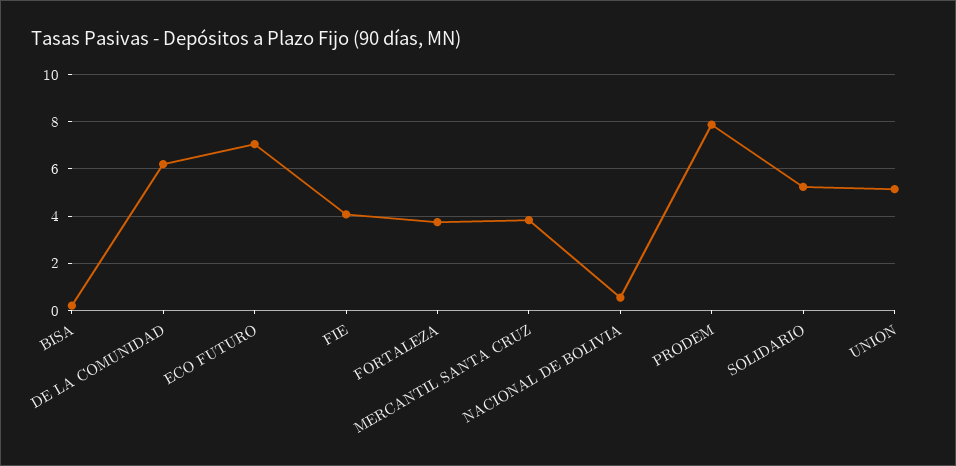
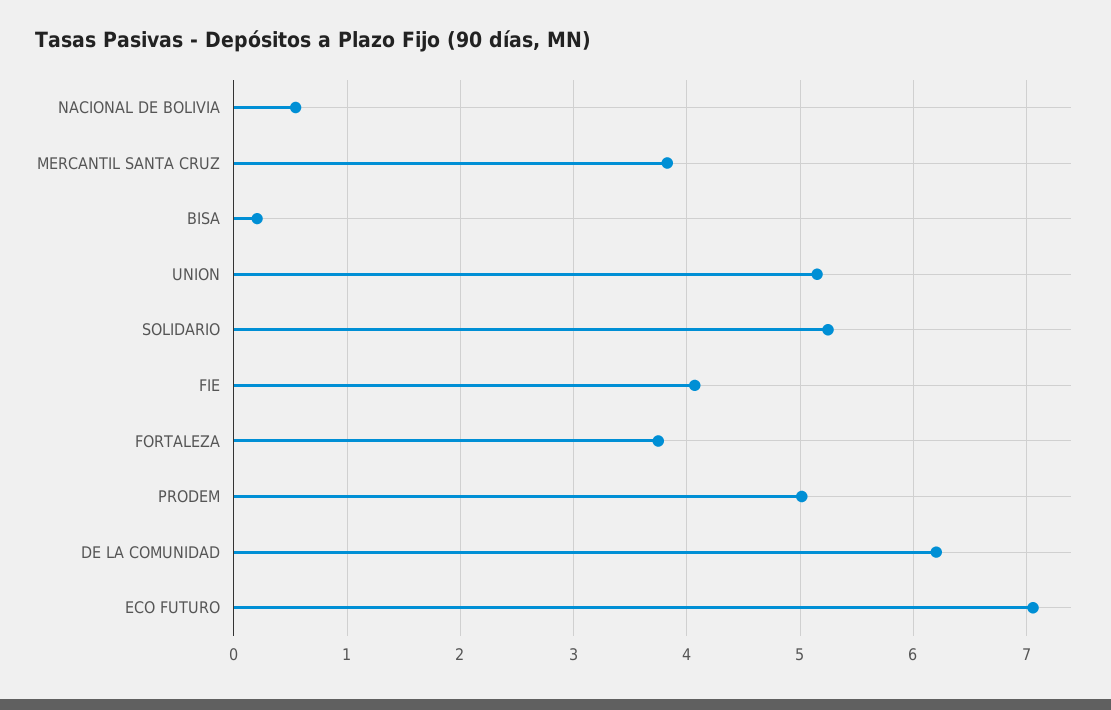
  {
    "BISA": 0.2,
    "DE LA COMUNIDAD": 6.2,
    "ECO FUTURO": 7.1,
    "FIE": 4.1,
    "FORTALEZA": 3.7,
    "MERCANTIL SANTA CRUZ": 3.8,
    "NACIONAL DE BOLIVIA": 0.5,
-   "PRODEM": 8,
+   "PRODEM": 5,
    "SOLIDARIO": 5.2,
    "UNION": 5.2
  }

